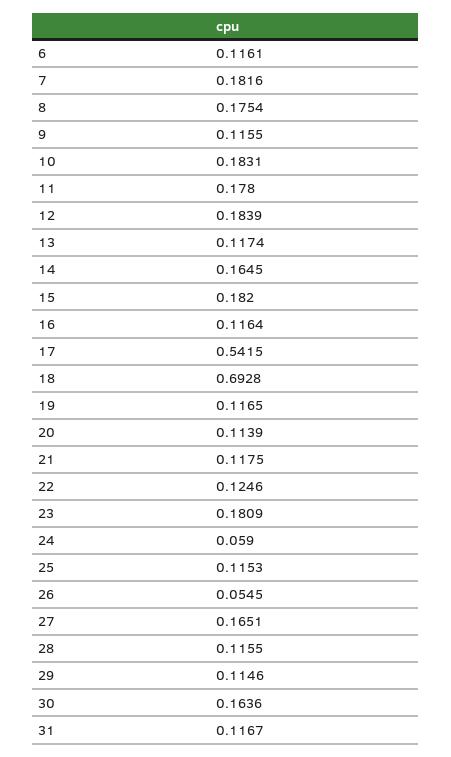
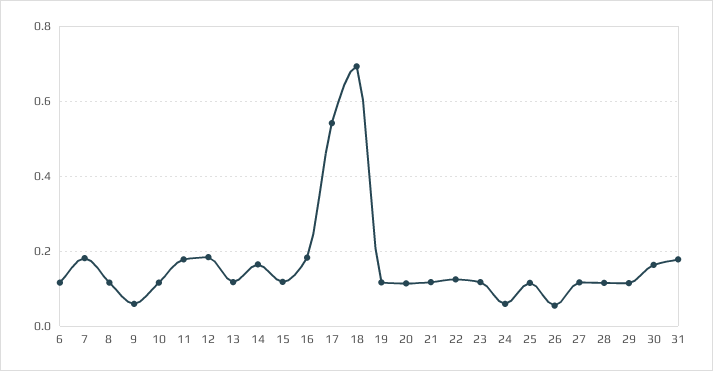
  {
    "6": 0.1161,
    "7": 0.1816,
-   "8": 0.1754,
+   "8": 0.12,
-   "9": 0.1155,
+   "9": 0.06,
-   "10": 0.1831,
+   "10": 0.12,
    "11": 0.178,
    "12": 0.1839,
    "13": 0.1174,
    "14": 0.1645,
-   "15": 0.182,
+   "15": 0.12,
-   "16": 0.1164,
+   "16": 0.18,
    "17": 0.5415,
    "18": 0.6928,
    "19": 0.1165,
    "20": 0.1139,
    "21": 0.1175,
    "22": 0.1246,
-   "23": 0.1809,
+   "23": 0.12,
    "24": 0.059,
    "25": 0.1153,
    "26": 0.0545,
-   "27": 0.1651,
+   "27": 0.12,
    "28": 0.1155,
    "29": 0.1146,
    "30": 0.1636,
-   "31": 0.1167
+   "31": 0.18
  }

